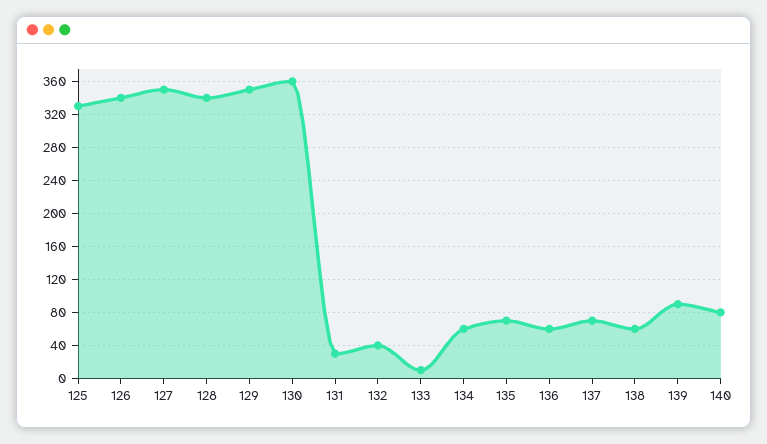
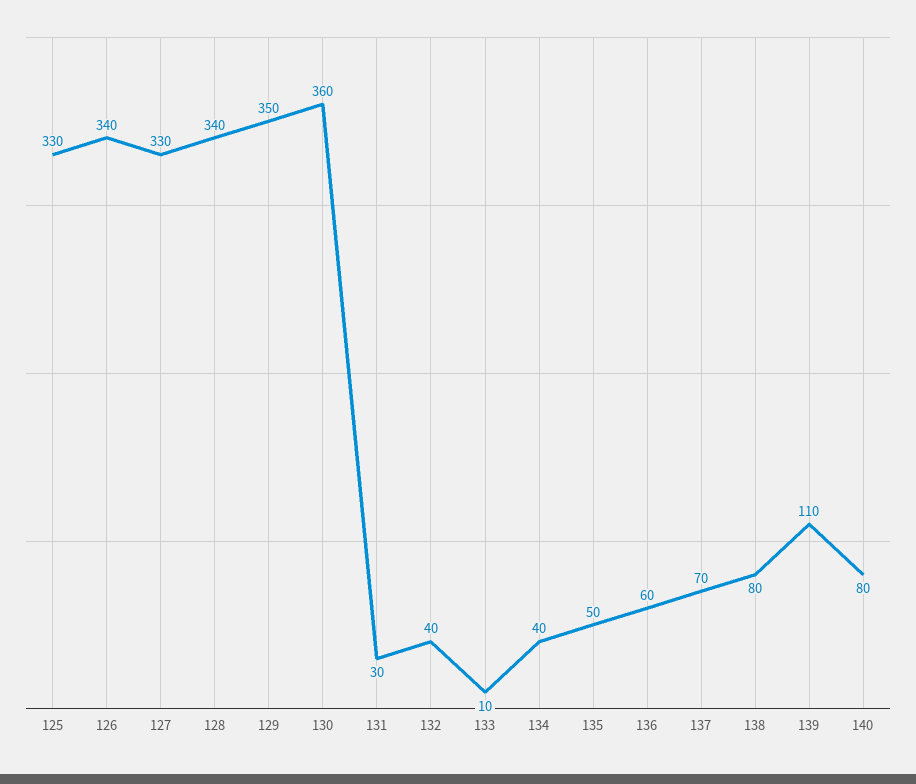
  {
    "125": 330,
    "126": 340,
-   "127": 350,
+   "127": 330,
    "128": 340,
    "129": 350,
    "130": 360,
    "131": 30,
    "132": 40,
    "133": 10,
-   "134": 60,
+   "134": 40,
-   "135": 70,
+   "135": 50,
    "136": 60,
    "137": 70,
-   "138": 60,
+   "138": 80,
-   "139": 90,
+   "139": 110,
    "140": 80
  }

